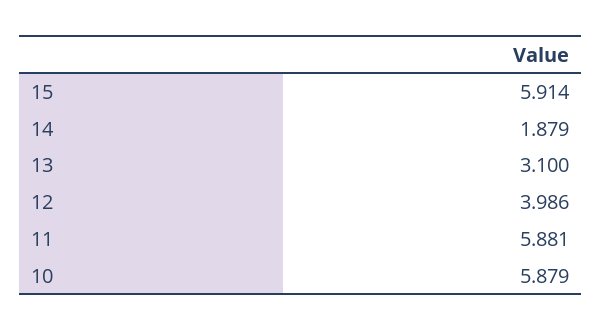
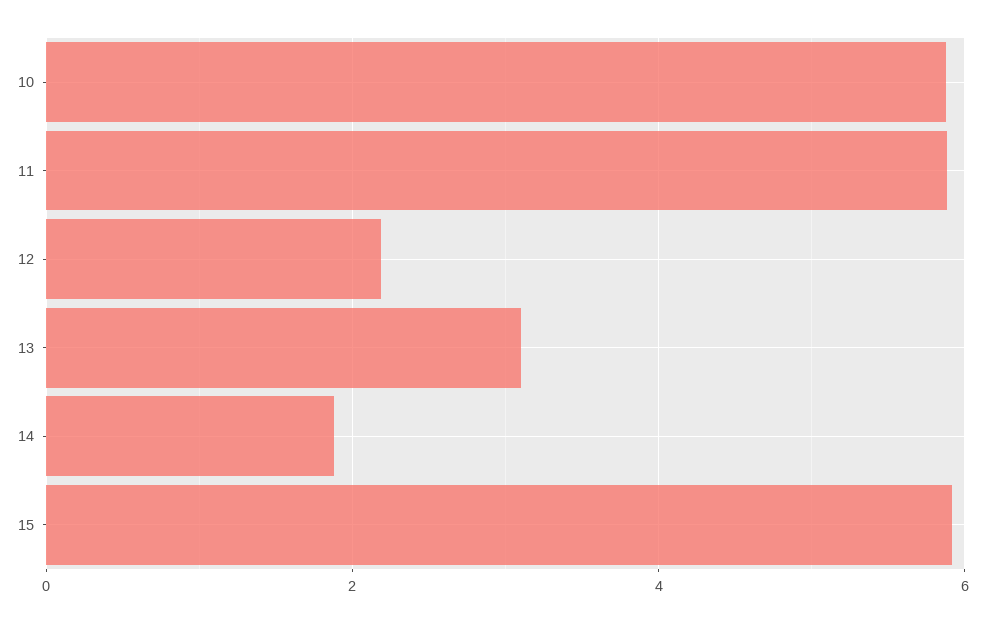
  {
    "15": 5.914,
    "14": 1.879,
    "13": 3.1,
-   "12": 3.986,
+   "12": 2.2,
    "11": 5.881,
    "10": 5.879
  }

